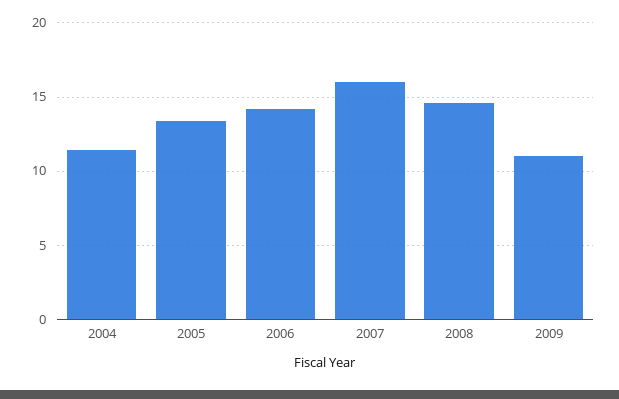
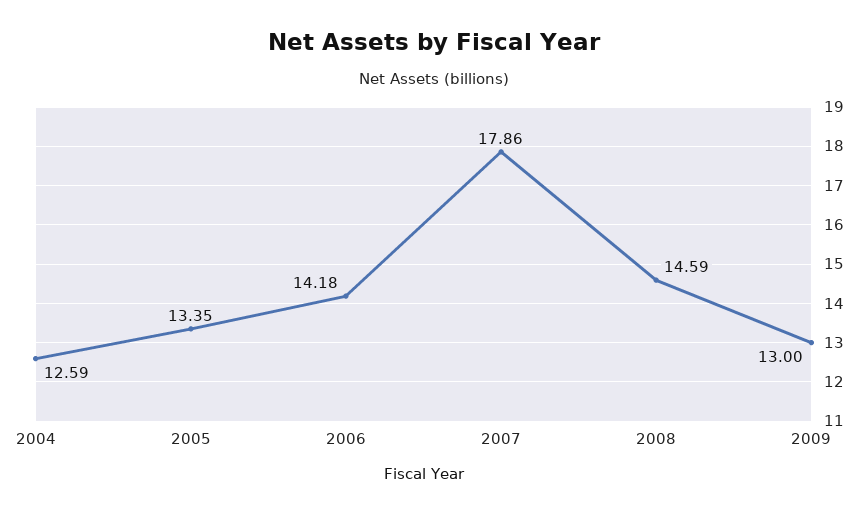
  {
-   "2004": 11.5,
+   "2004": 12.59,
    "2005": 13.35,
    "2006": 14.18,
-   "2007": 16,
+   "2007": 17.86,
    "2008": 14.59,
-   "2009": 11
+   "2009": 13
  }

